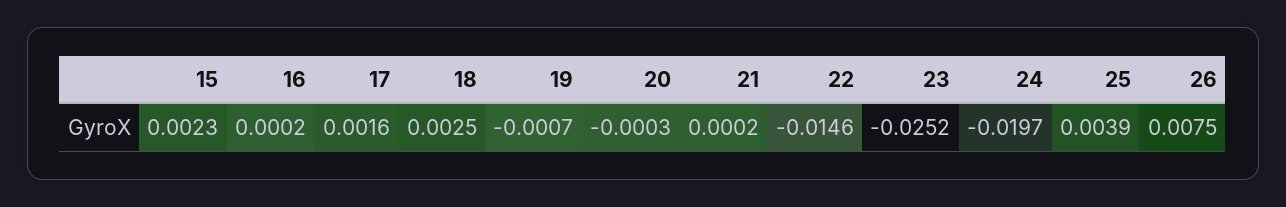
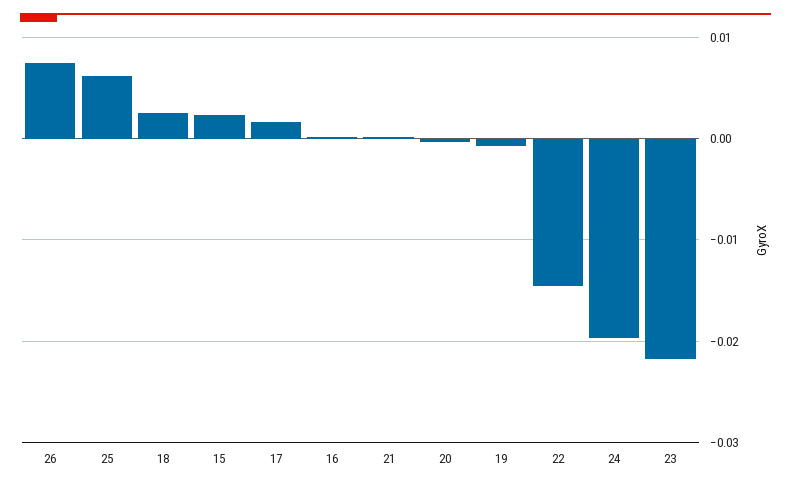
  {
    "15": 0.0023,
    "16": 0.0002,
    "17": 0.0016,
    "18": 0.0025,
    "19": -0.0007,
    "20": -0.0003,
    "21": 0.0002,
    "22": -0.0146,
-   "23": -0.0252,
+   "23": -0.022,
    "24": -0.0197,
-   "25": 0.0039,
+   "25": 0.006,
    "26": 0.0075
  }

